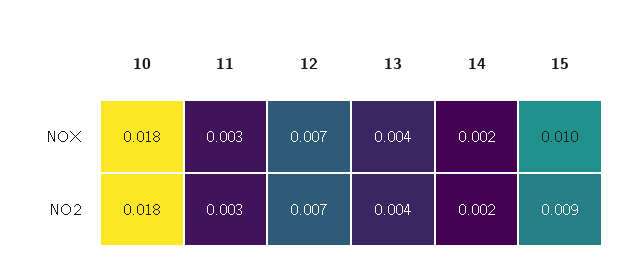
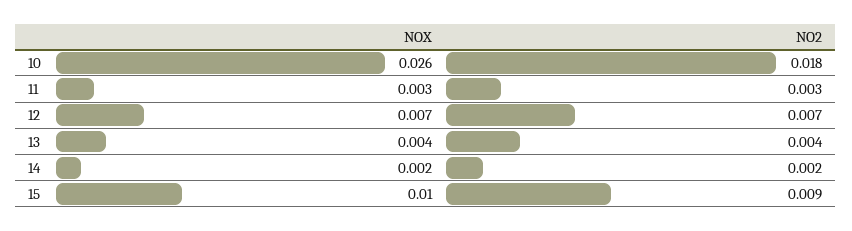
  {
    "10": {
-     "NOX": 0.018,
+     "NOX": 0.026,
      "NO2": 0.018
    },
    "11": {
      "NOX": 0.003,
      "NO2": 0.003
    },
    "12": {
      "NOX": 0.007,
      "NO2": 0.007
    },
    "13": {
      "NOX": 0.004,
      "NO2": 0.004
    },
    "14": {
      "NOX": 0.002,
      "NO2": 0.002
    },
    "15": {
      "NOX": 0.01,
      "NO2": 0.009
    }
  }

